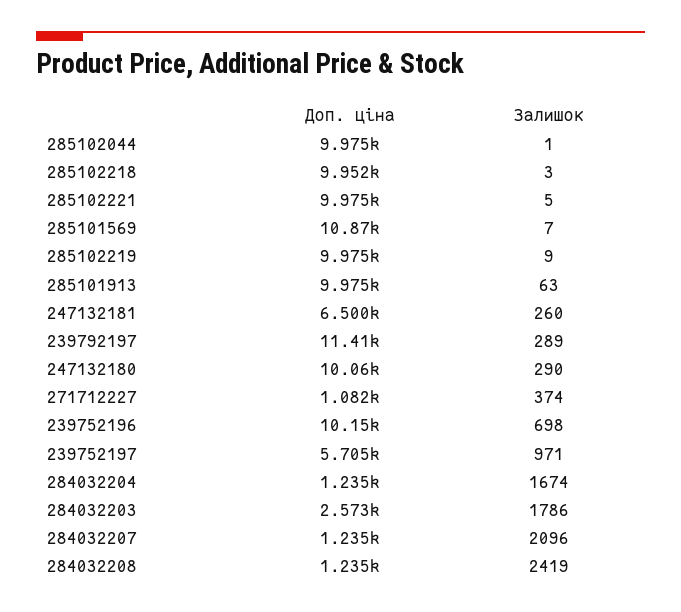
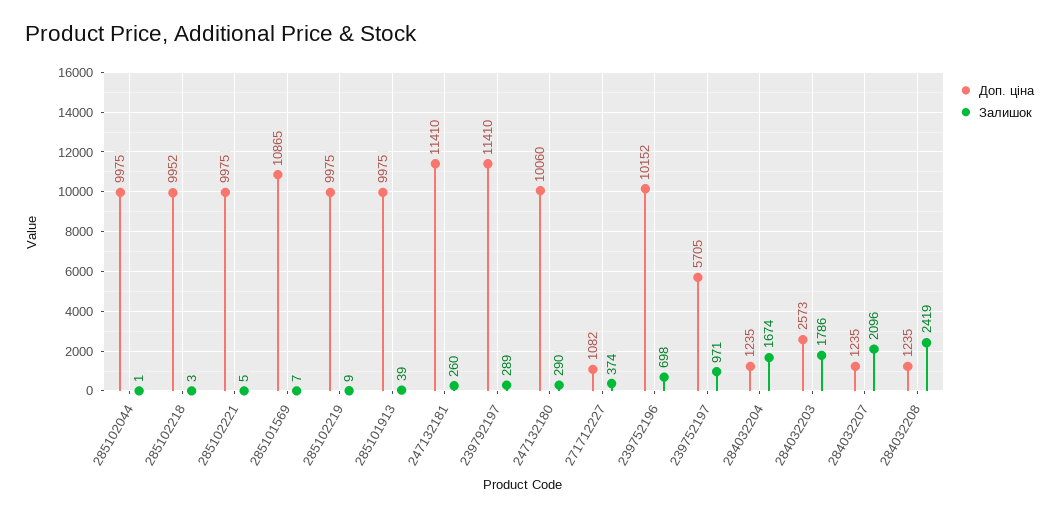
  {
    "Доп. ціна": {
      "285102044": 9975,
      "285102218": 9952,
      "285102221": 9975,
      "285101569": 10865,
      "285102219": 9975,
      "285101913": 9975,
-     "247132181": 6500,
+     "247132181": 11410,
      "239792197": 11410,
      "247132180": 10060,
      "271712227": 1082,
      "239752196": 10152,
      "239752197": 5705,
      "284032204": 1235,
      "284032203": 2573,
      "284032207": 1235,
      "284032208": 1235
    },
    "Залишок": {
      "285102044": 1,
      "285102218": 3,
      "285102221": 5,
      "285101569": 7,
      "285102219": 9,
-     "285101913": 63,
+     "285101913": 39,
      "247132181": 260,
      "239792197": 289,
      "247132180": 290,
      "271712227": 374,
      "239752196": 698,
      "239752197": 971,
      "284032204": 1674,
      "284032203": 1786,
      "284032207": 2096,
      "284032208": 2419
    }
  }

